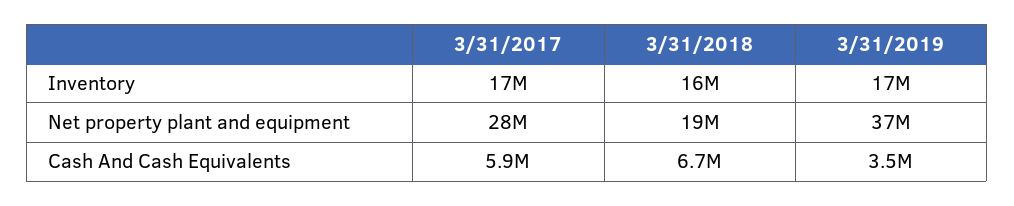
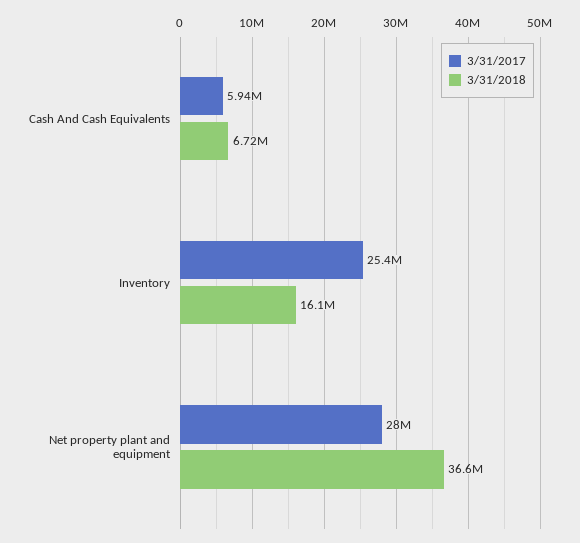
  {
    "3/31/2017": {
-     "Inventory": 17000000,
+     "Inventory": 25400000,
      "Net property plant and equipment": 28000000,
      "Cash And Cash Equivalents": 5940000
    },
    "3/31/2018": {
      "Inventory": 16100000,
-     "Net property plant and equipment": 19000000,
+     "Net property plant and equipment": 36600000,
      "Cash And Cash Equivalents": 6720000
-   },
+   }
-   "3/31/2019": {
-     "Inventory": 17000000,
-     "Net property plant and equipment": 37000000,
-     "Cash And Cash Equivalents": 3500000
-   }
  }

